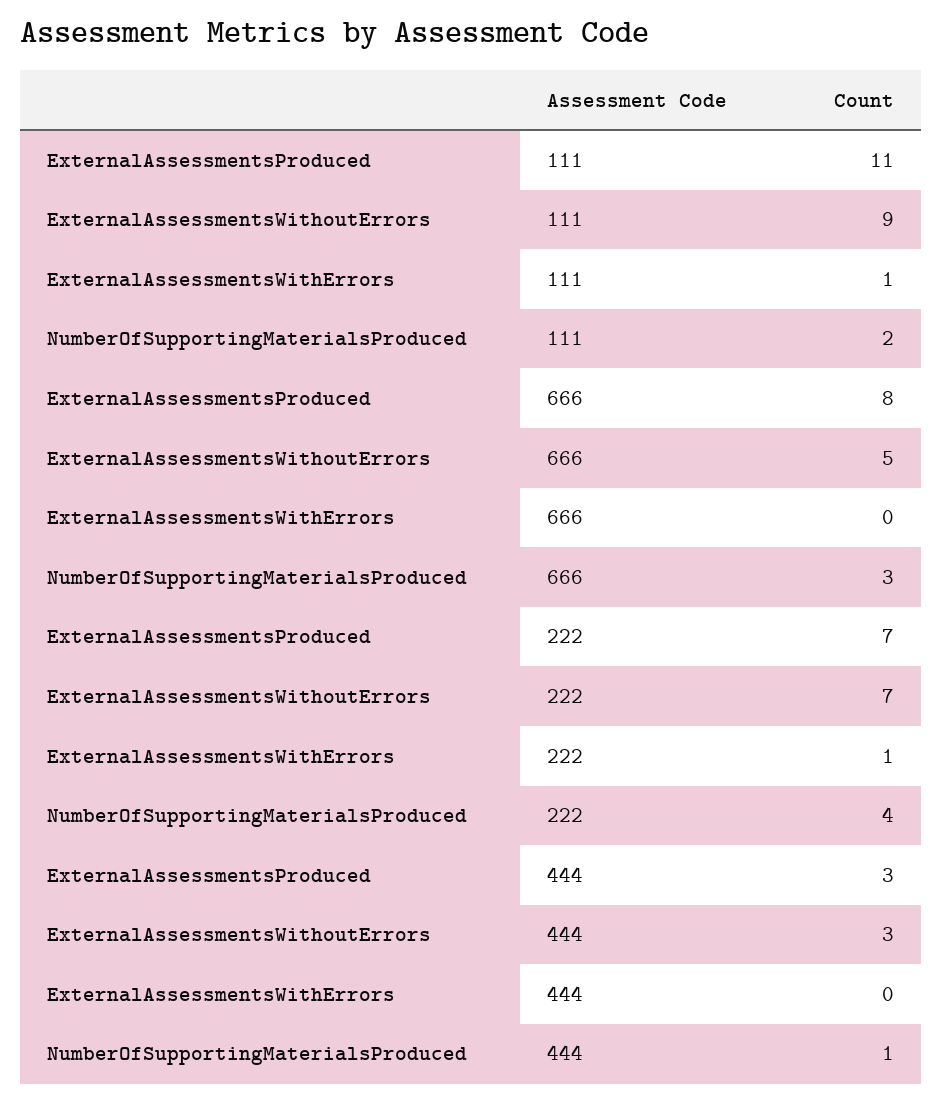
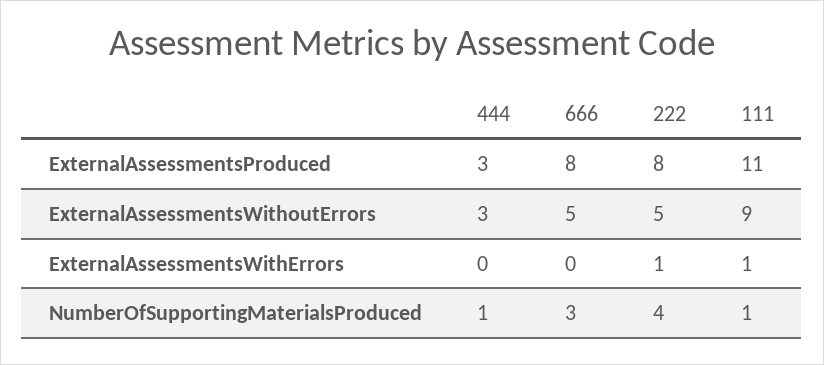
  {
    "ExternalAssessmentsProduced": {
      "111": 11,
      "666": 8,
-     "222": 7,
+     "222": 8,
      "444": 3
    },
    "ExternalAssessmentsWithoutErrors": {
      "111": 9,
      "666": 5,
-     "222": 7,
+     "222": 5,
      "444": 3
    },
    "ExternalAssessmentsWithErrors": {
      "111": 1,
      "666": 0,
      "222": 1,
      "444": 0
    },
    "NumberOfSupportingMaterialsProduced": {
-     "111": 2,
+     "111": 1,
      "666": 3,
      "222": 4,
      "444": 1
    }
  }

